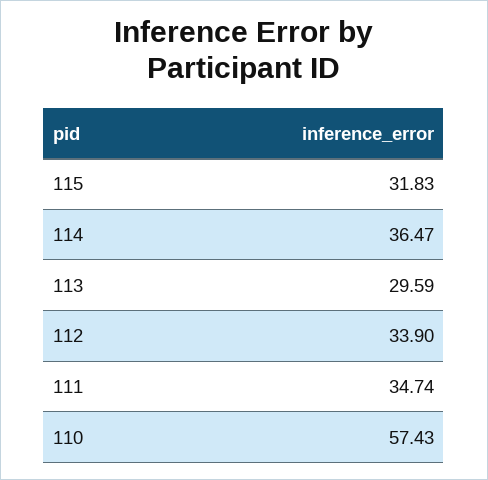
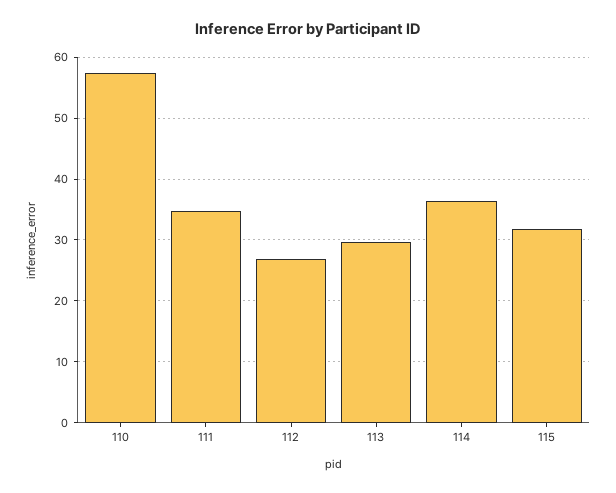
  {
    "115": 31.83,
    "114": 36.47,
    "113": 29.59,
-   "112": 33.9,
+   "112": 27,
    "111": 34.74,
    "110": 57.43
  }

